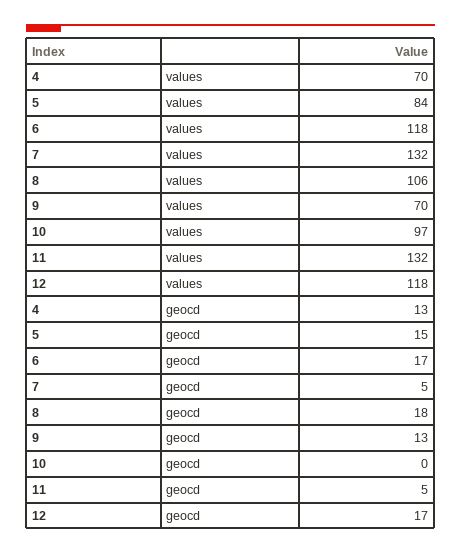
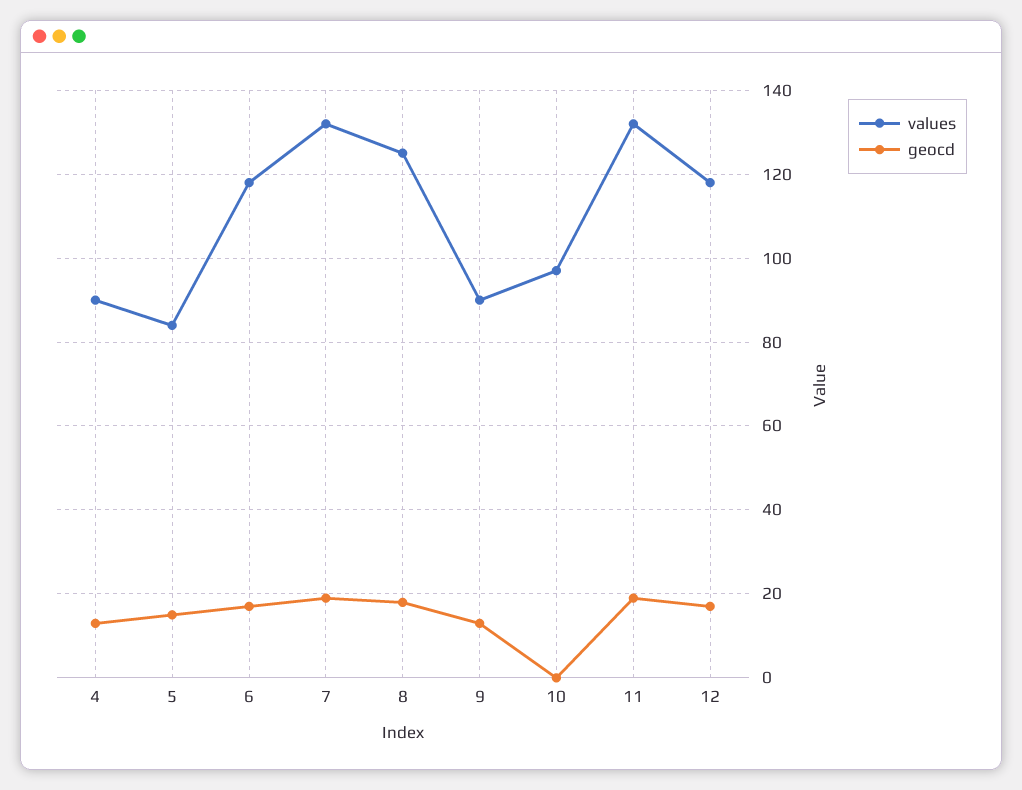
  {
    "values": {
-     "4": 70,
+     "4": 90,
      "5": 84,
      "6": 118,
      "7": 132,
-     "8": 106,
+     "8": 125,
-     "9": 70,
+     "9": 90,
      "10": 97,
      "11": 132,
      "12": 118
    },
    "geocd": {
      "4": 13,
      "5": 15,
      "6": 17,
-     "7": 5,
+     "7": 20,
      "8": 18,
      "9": 13,
      "10": 0,
-     "11": 5,
+     "11": 20,
      "12": 17
    }
  }

